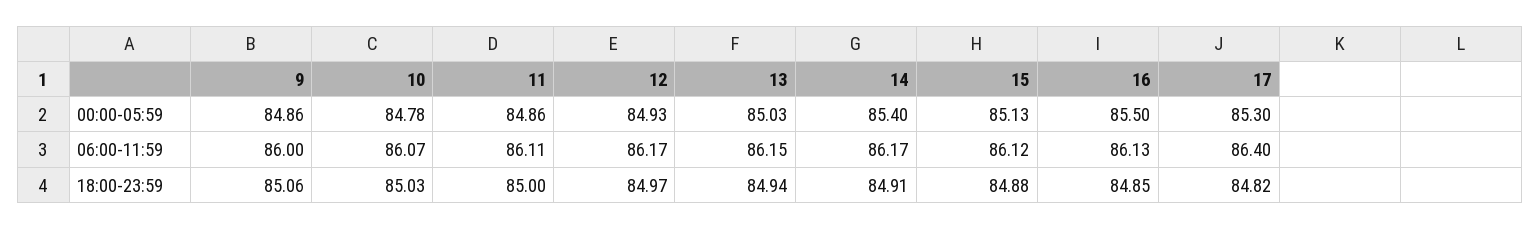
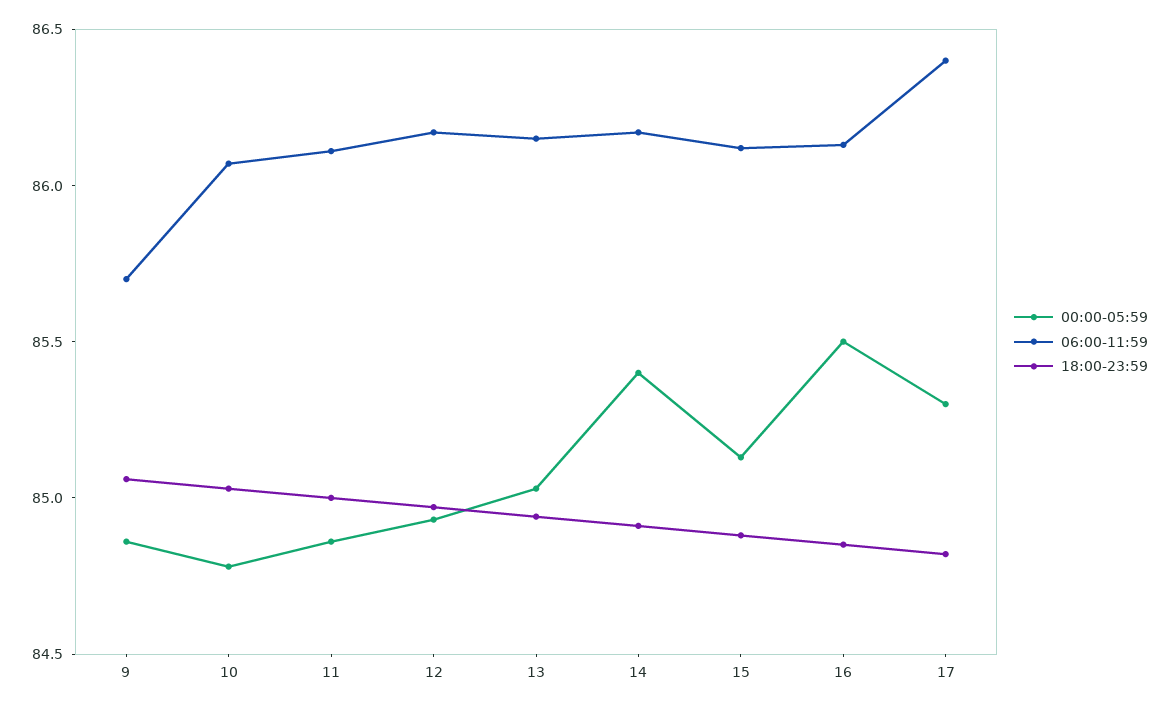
  {
    "00:00-05:59": {
      "9": 84.86,
      "10": 84.78,
      "11": 84.86,
      "12": 84.93,
      "13": 85.03,
      "14": 85.4,
      "15": 85.13,
      "16": 85.5,
      "17": 85.3
    },
    "06:00-11:59": {
-     "9": 86,
+     "9": 85.7,
      "10": 86.07,
      "11": 86.11,
      "12": 86.17,
      "13": 86.15,
      "14": 86.17,
      "15": 86.12,
      "16": 86.13,
      "17": 86.4
    },
    "18:00-23:59": {
      "9": 85.06,
      "10": 85.03,
      "11": 85,
      "12": 84.97,
      "13": 84.94,
      "14": 84.91,
      "15": 84.88,
      "16": 84.85,
      "17": 84.82
    }
  }

